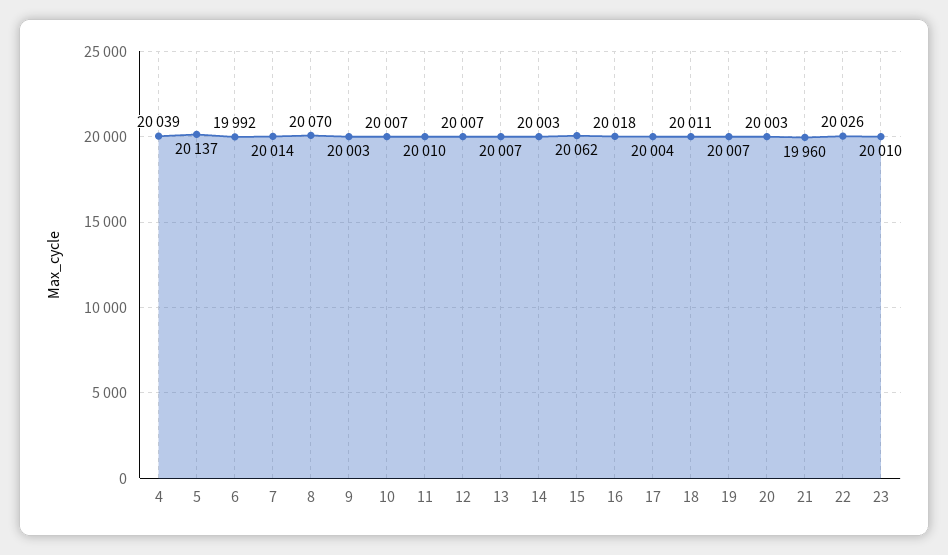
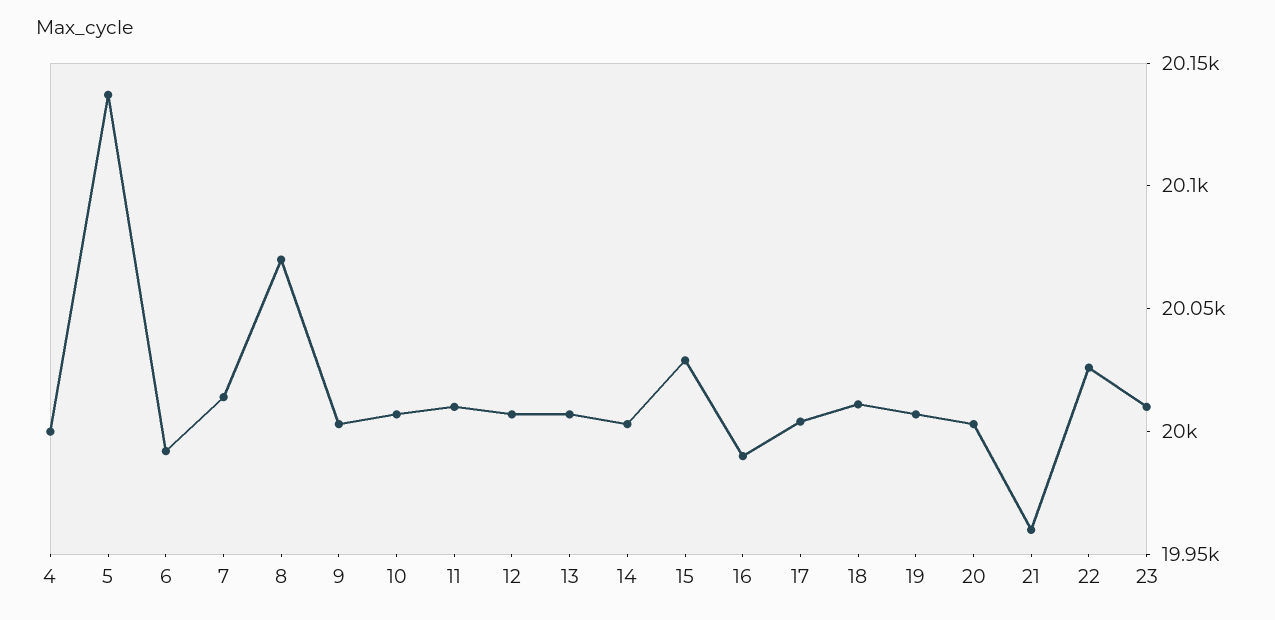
  {
-   "4": 20039,
+   "4": 20000,
    "5": 20137,
    "6": 19992,
    "7": 20014,
    "8": 20070,
    "9": 20003,
    "10": 20007,
    "11": 20010,
    "12": 20007,
    "13": 20007,
    "14": 20003,
-   "15": 20062,
+   "15": 20030,
-   "16": 20018,
+   "16": 19990,
    "17": 20004,
    "18": 20011,
    "19": 20007,
    "20": 20003,
    "21": 19960,
    "22": 20026,
    "23": 20010
  }

